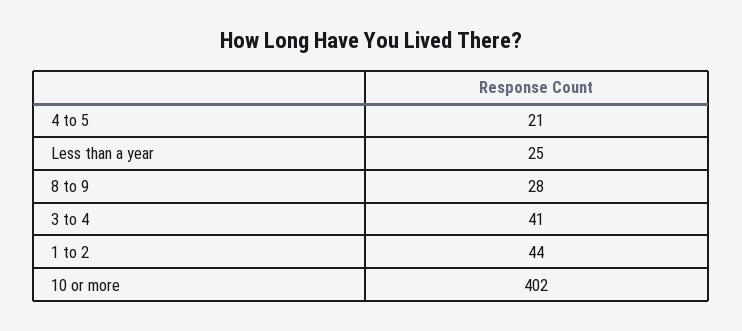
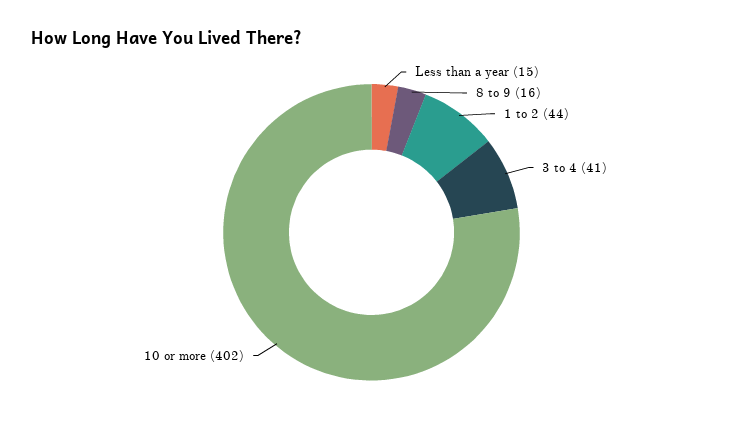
  {
-   "4 to 5": 21,
-   "Less than a year": 25,
+   "Less than a year": 15,
-   "8 to 9": 28,
+   "8 to 9": 16,
    "3 to 4": 41,
    "1 to 2": 44,
    "10 or more": 402
  }

